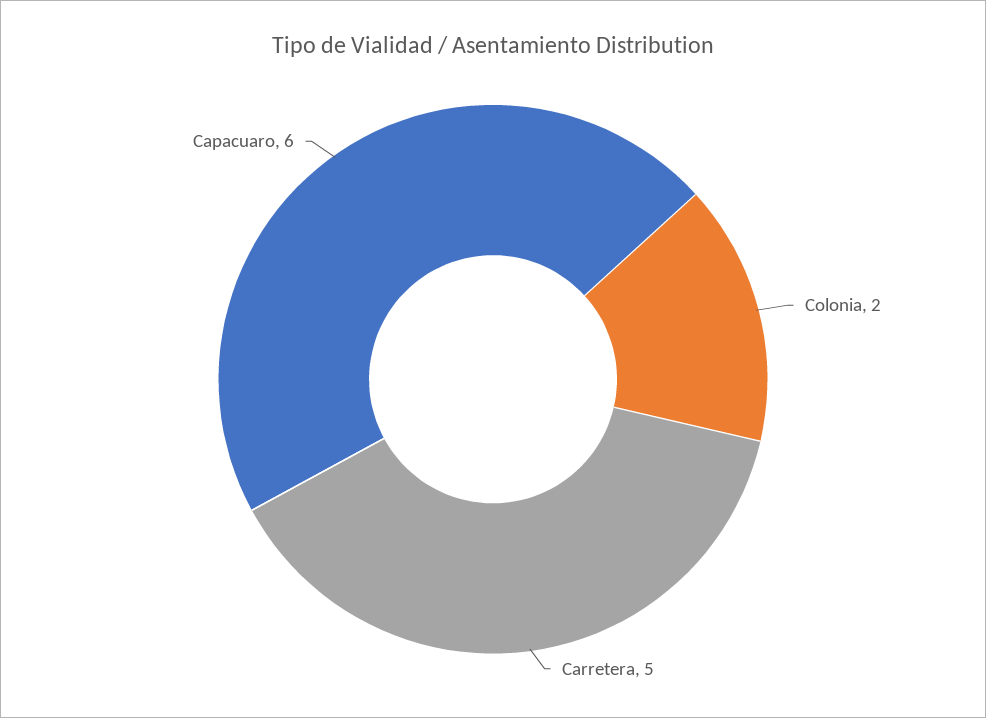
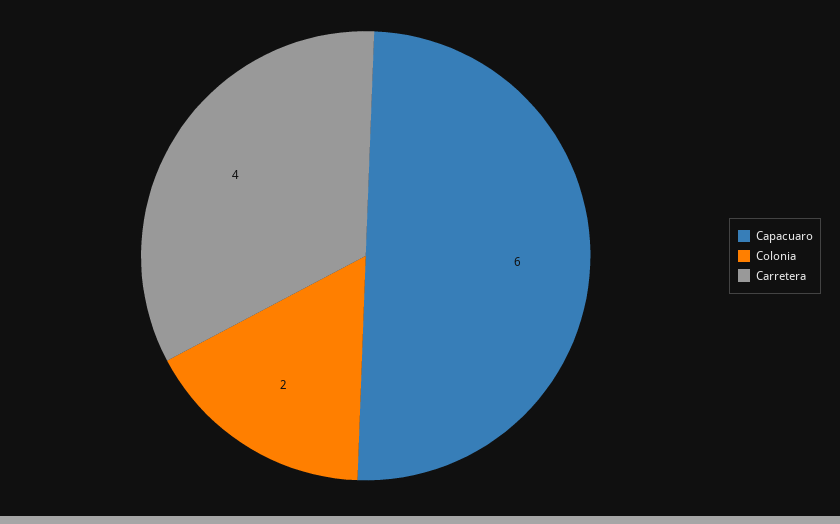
  {
    "Colonia": 2,
-   "Carretera": 5,
+   "Carretera": 4,
    "Capacuaro": 6
  }

